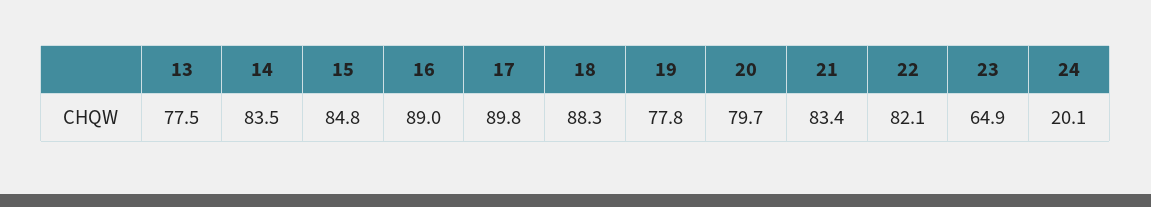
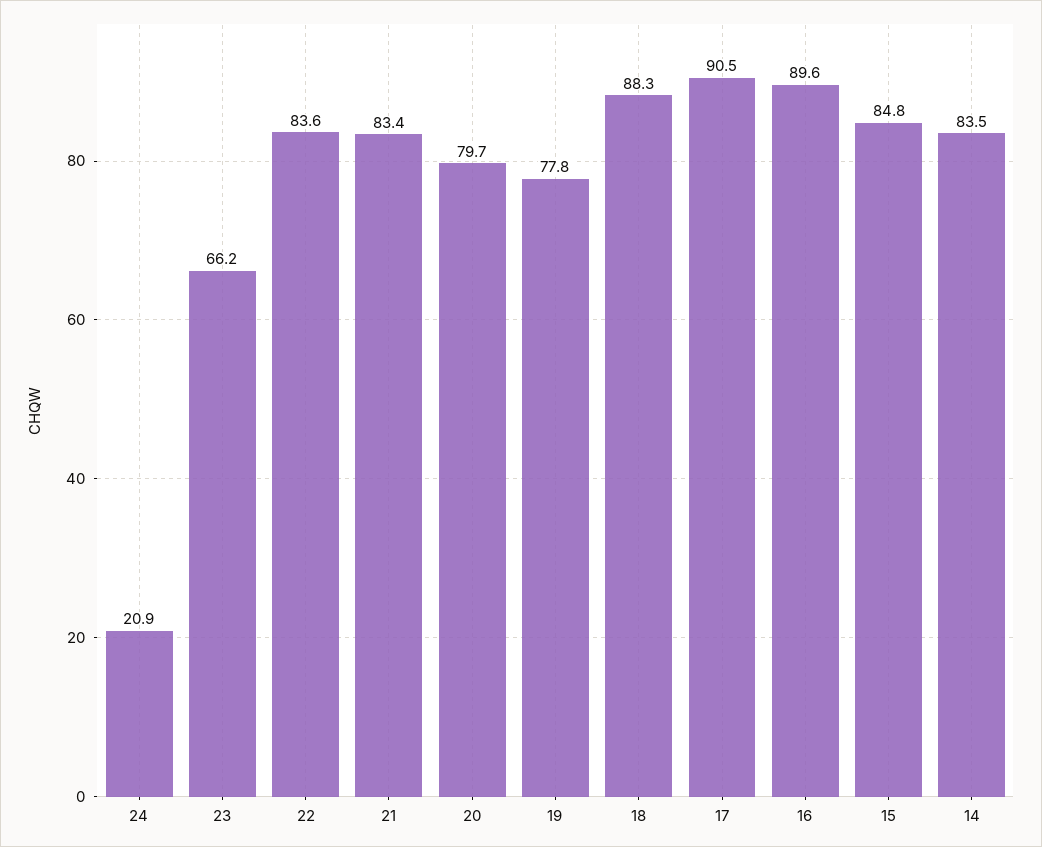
  {
-   "13": 77.5,
    "14": 83.5,
    "15": 84.8,
-   "16": 89,
+   "16": 89.6,
-   "17": 89.8,
+   "17": 90.5,
    "18": 88.3,
    "19": 77.8,
    "20": 79.7,
    "21": 83.4,
-   "22": 82.1,
+   "22": 83.6,
-   "23": 64.9,
+   "23": 66.2,
-   "24": 20.1
+   "24": 20.9
  }

